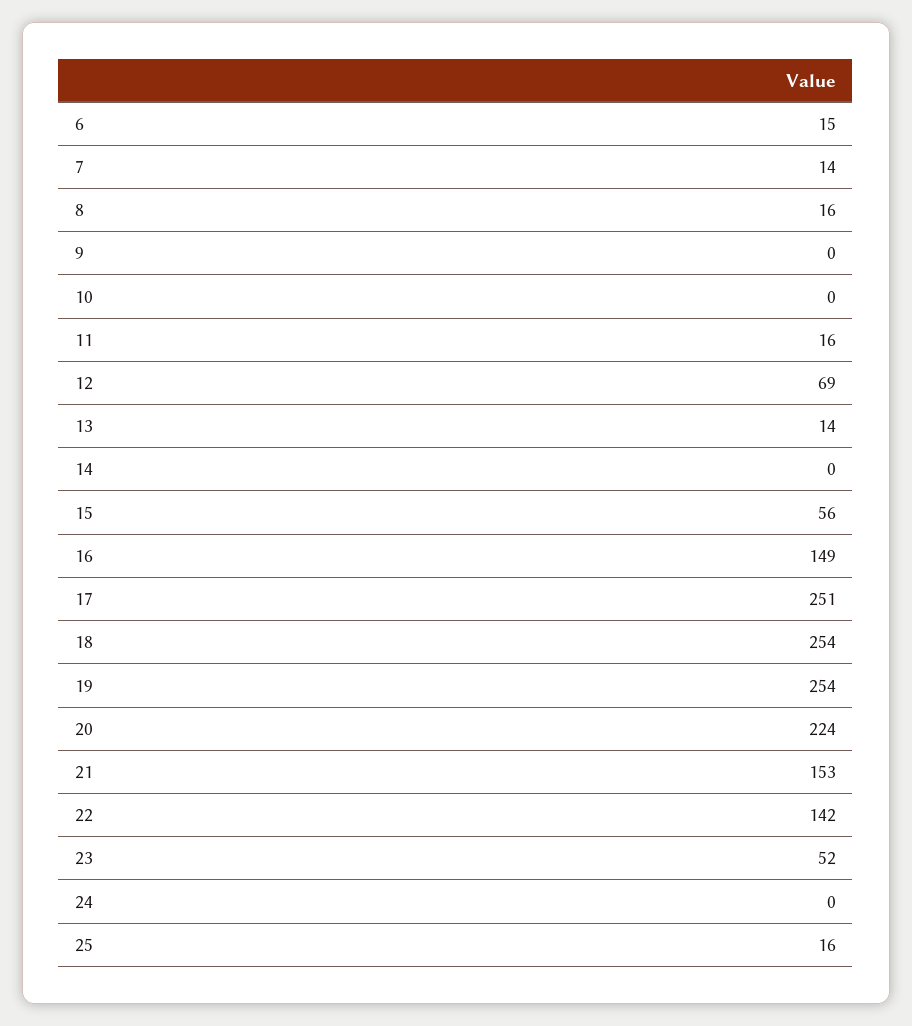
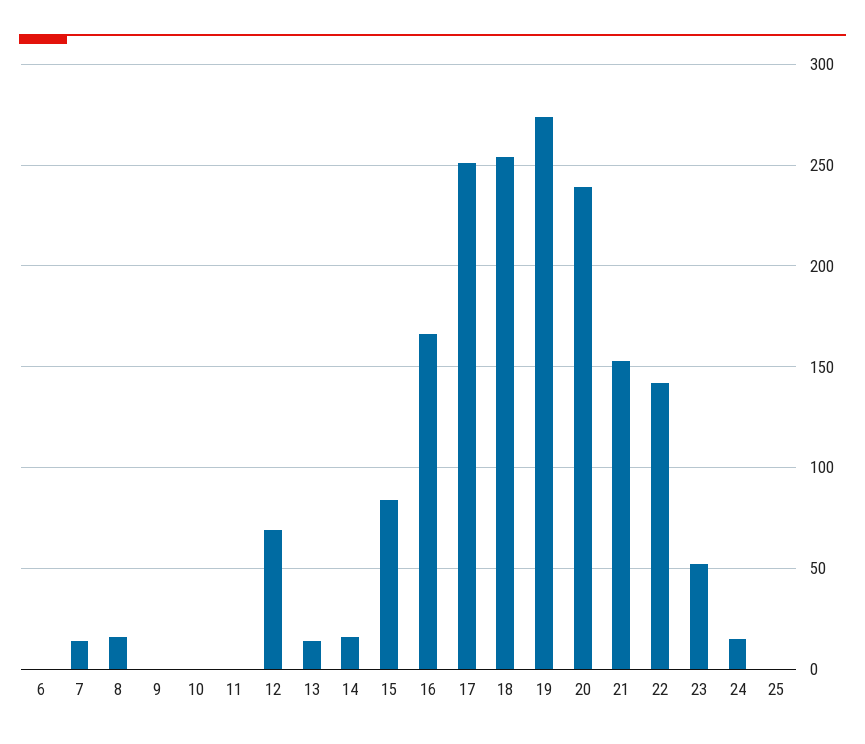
  {
-   "6": 15,
+   "6": 0,
    "7": 14,
    "8": 16,
    "9": 0,
    "10": 0,
-   "11": 16,
+   "11": 0,
    "12": 69,
    "13": 14,
-   "14": 0,
+   "14": 15,
-   "15": 56,
+   "15": 85,
-   "16": 149,
+   "16": 165,
    "17": 251,
    "18": 254,
-   "19": 254,
+   "19": 275,
-   "20": 224,
+   "20": 240,
    "21": 153,
    "22": 142,
    "23": 52,
-   "24": 0,
+   "24": 15,
-   "25": 16
+   "25": 0
  }

